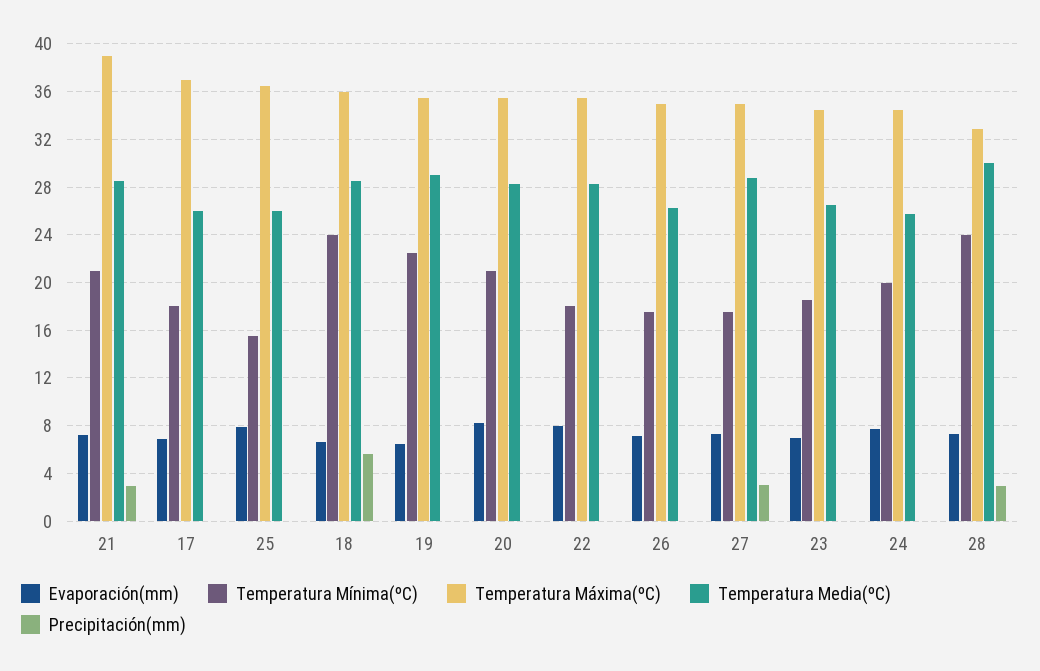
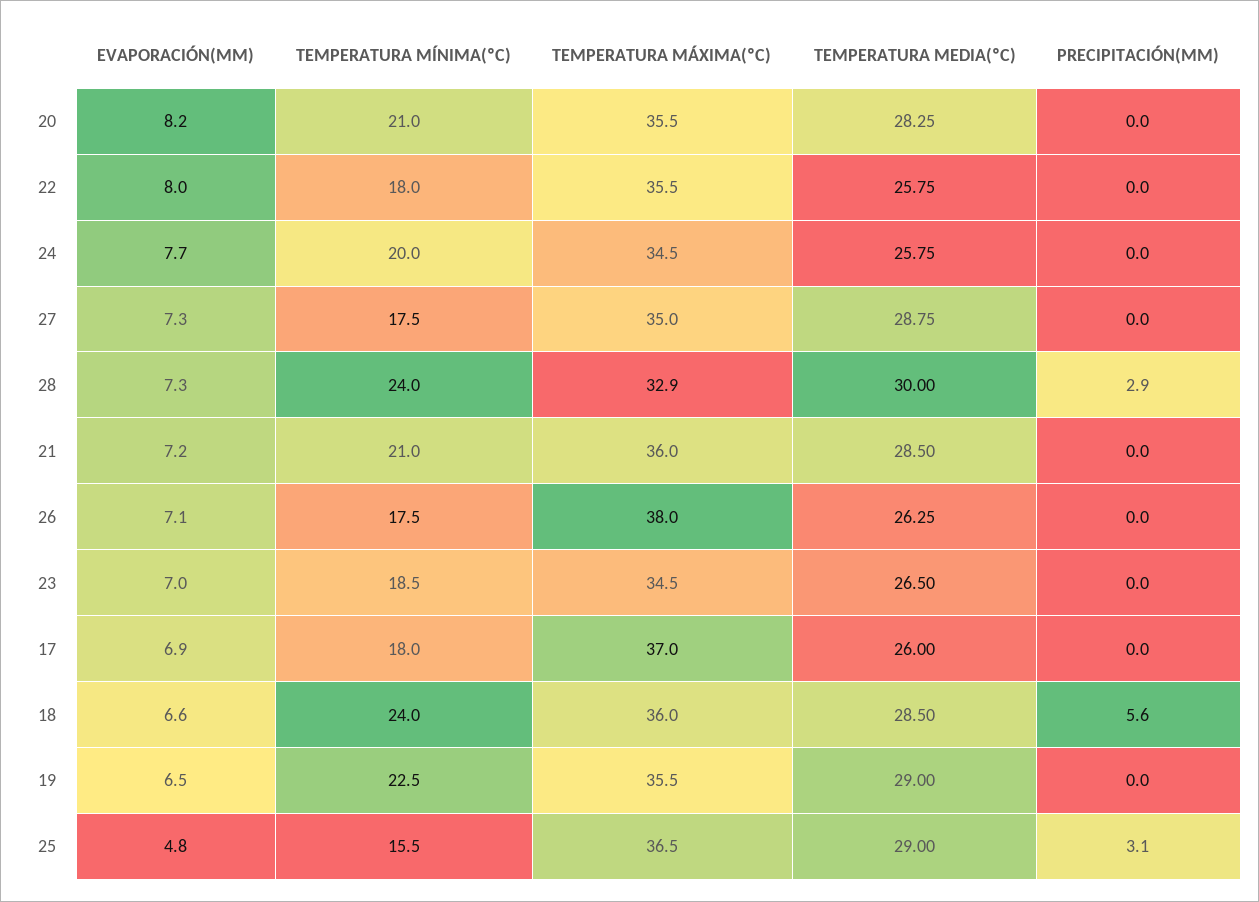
  {
    "Evaporación(mm)": {
      "21": 7.2,
      "17": 6.9,
-     "25": 8,
+     "25": 4.8,
      "18": 6.6,
      "19": 6.5,
      "20": 8.2,
      "22": 8,
      "26": 7.1,
      "27": 7.3,
      "23": 7,
      "24": 7.7,
      "28": 7.3
    },
    "Temperatura Mínima(ºC)": {
      "21": 21,
      "17": 18,
      "25": 15.5,
      "18": 24,
      "19": 22.5,
      "20": 21,
      "22": 18,
      "26": 17.5,
      "27": 17.5,
      "23": 18.5,
      "24": 20,
      "28": 24
    },
    "Temperatura Máxima(ºC)": {
-     "21": 39,
+     "21": 36,
      "17": 37,
      "25": 36.5,
      "18": 36,
      "19": 35.5,
      "20": 35.5,
      "22": 35.5,
-     "26": 35,
+     "26": 38,
      "27": 35,
      "23": 34.5,
      "24": 34.5,
      "28": 32.9
    },
    "Temperatura Media(ºC)": {
      "21": 28.5,
      "17": 26,
-     "25": 26,
+     "25": 29,
      "18": 28.5,
      "19": 29,
      "20": 28.25,
-     "22": 28,
+     "22": 25.75,
      "26": 26.25,
      "27": 28.75,
      "23": 26.5,
      "24": 25.75,
      "28": 30
    },
    "Precipitación(mm)": {
-     "21": 3,
+     "21": 0,
      "17": 0,
-     "25": 0,
+     "25": 3.1,
      "18": 5.6,
      "19": 0,
      "20": 0,
      "22": 0,
      "26": 0,
-     "27": 3,
+     "27": 0,
      "23": 0,
      "24": 0,
      "28": 2.9
    }
  }

